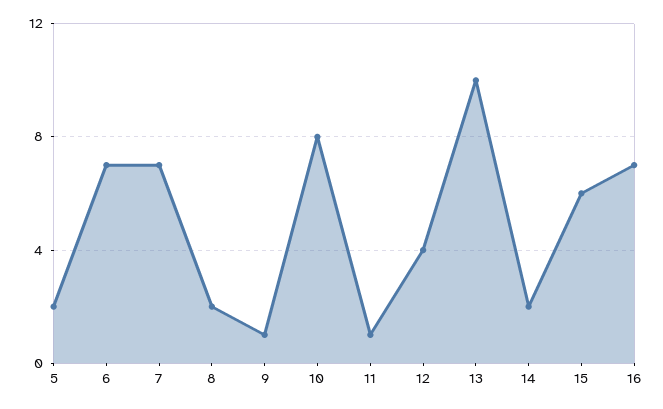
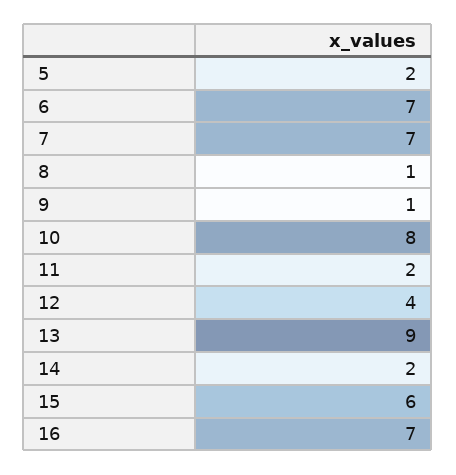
  {
    "5": 2,
    "6": 7,
    "7": 7,
-   "8": 2,
+   "8": 1,
    "9": 1,
    "10": 8,
-   "11": 1,
+   "11": 2,
    "12": 4,
-   "13": 10,
+   "13": 9,
    "14": 2,
    "15": 6,
    "16": 7
  }

